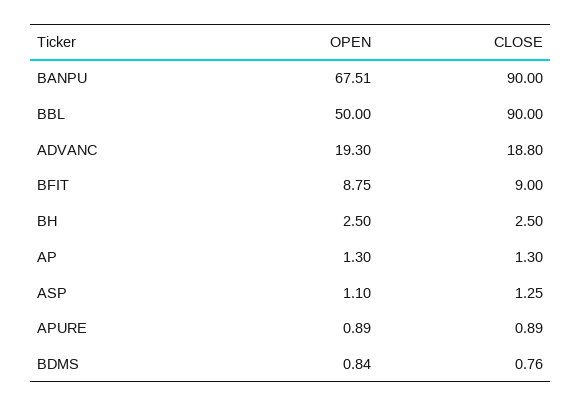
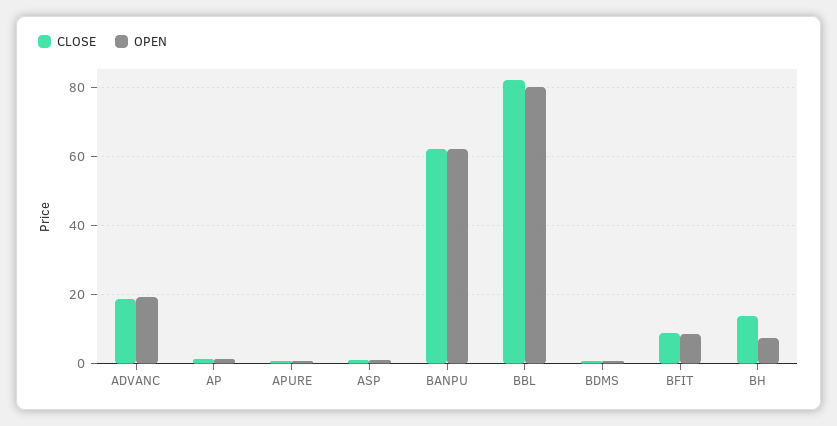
  {
    "OPEN": {
-     "BANPU": 67.51,
+     "BANPU": 62,
-     "BBL": 50,
+     "BBL": 80,
      "ADVANC": 19.3,
      "BFIT": 8.75,
-     "BH": 2.5,
+     "BH": 8,
      "AP": 1.3,
      "ASP": 1.1,
      "APURE": 0.89,
      "BDMS": 0.84
    },
    "CLOSE": {
-     "BANPU": 90,
+     "BANPU": 62,
-     "BBL": 90,
+     "BBL": 82,
      "ADVANC": 18.8,
      "BFIT": 9,
-     "BH": 2.5,
+     "BH": 14,
      "AP": 1.3,
      "ASP": 1.25,
      "APURE": 0.89,
      "BDMS": 0.76
    }
  }

